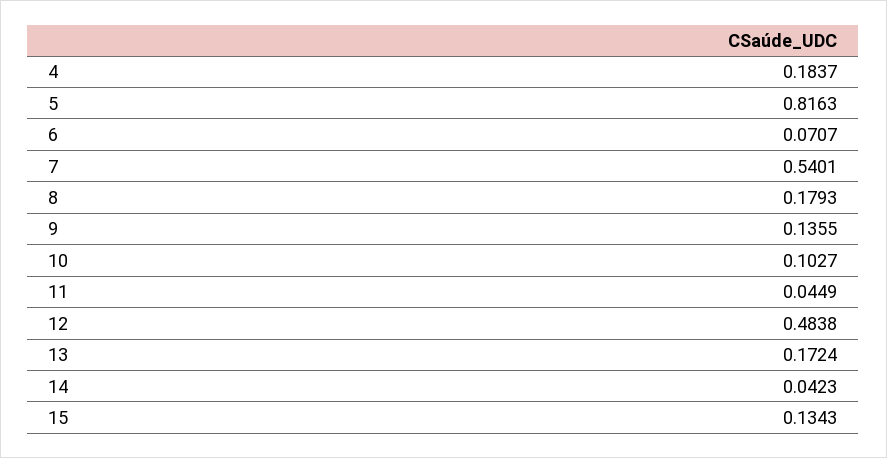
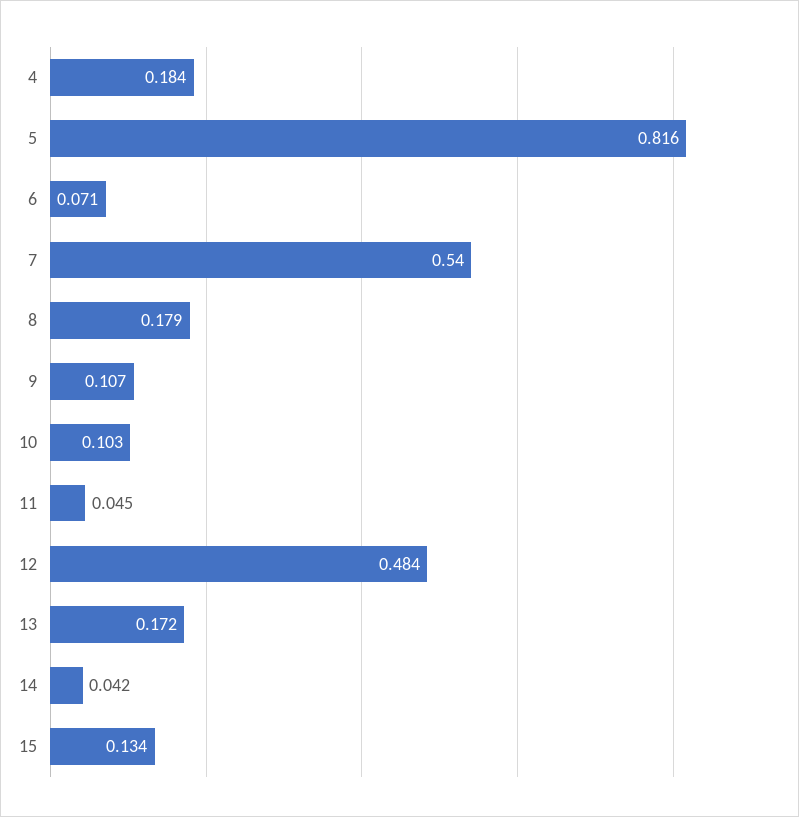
  {
    "4": 0.1837,
    "5": 0.8163,
    "6": 0.0707,
    "7": 0.5401,
    "8": 0.1793,
-   "9": 0.1355,
+   "9": 0.107,
    "10": 0.1027,
    "11": 0.0449,
    "12": 0.4838,
    "13": 0.1724,
    "14": 0.0423,
    "15": 0.1343
  }

